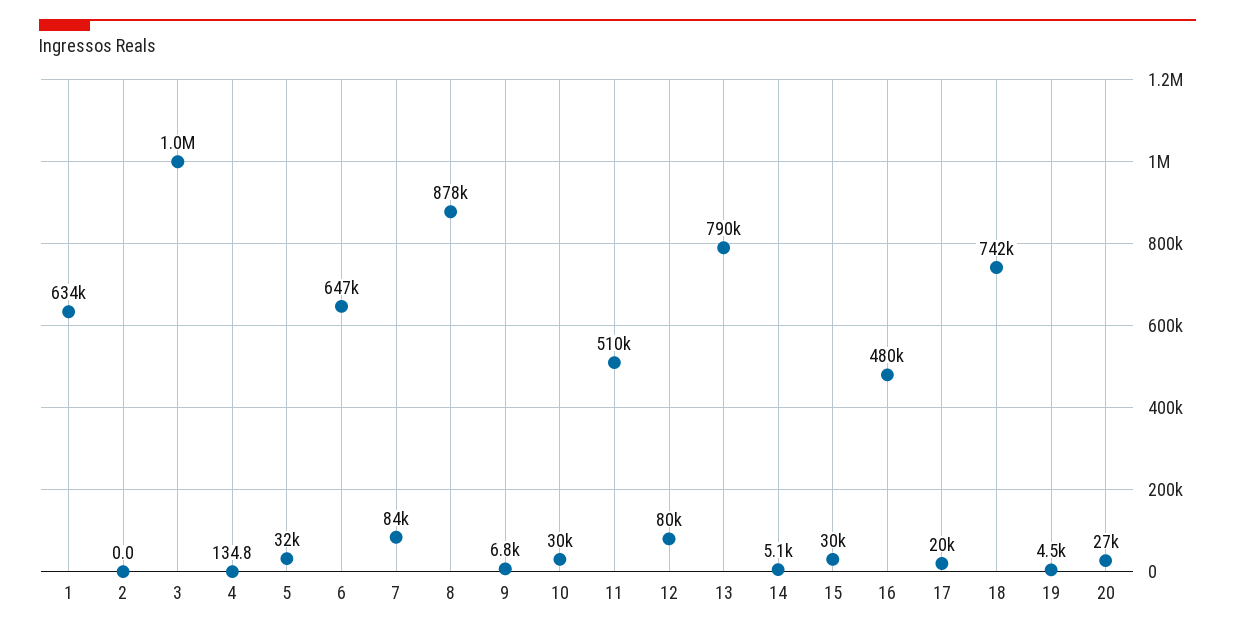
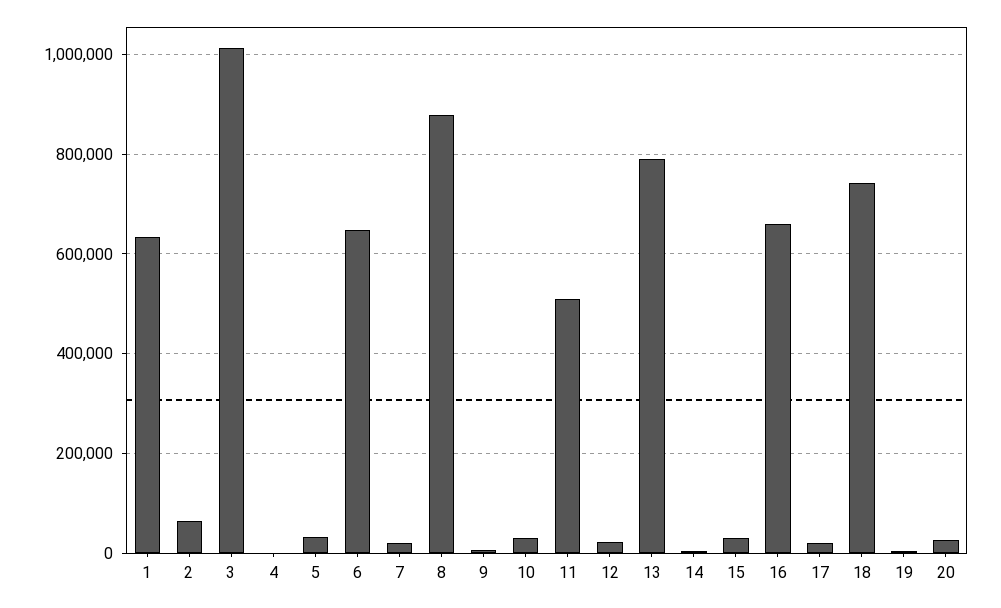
  {
    "1": 634000,
-   "2": 0,
+   "2": 60000,
    "3": 1000000,
    "4": 134.8,
    "5": 32000,
    "6": 647000,
-   "7": 84000,
+   "7": 20000,
    "8": 878000,
    "9": 6800,
    "10": 30000,
    "11": 510000,
-   "12": 80000,
+   "12": 20000,
    "13": 790000,
    "14": 5100,
    "15": 30000,
-   "16": 480000,
+   "16": 660000,
    "17": 20000,
    "18": 742000,
    "19": 4500,
    "20": 27000
  }

